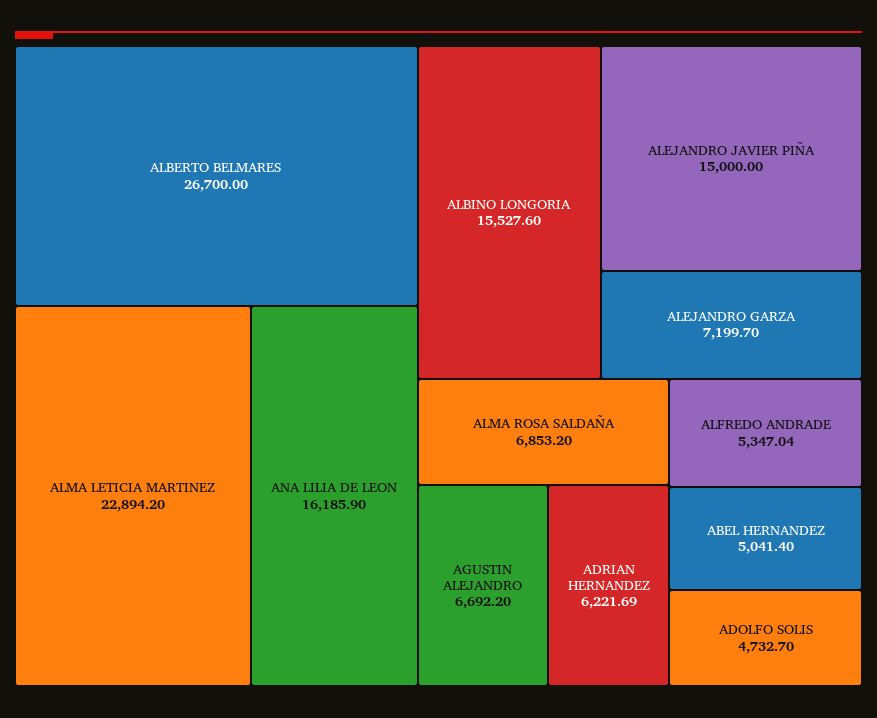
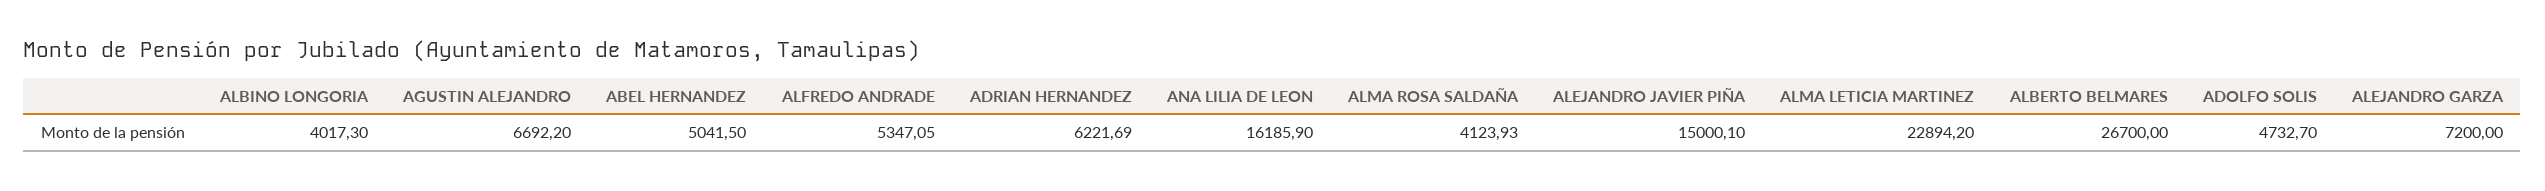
  {
    "ALBERTO BELMARES": 26700,
    "ALMA LETICIA MARTINEZ": 22894.2,
    "ANA LILIA DE LEON": 16185.9,
-   "ALBINO LONGORIA": 15527.6,
+   "ALBINO LONGORIA": 4017.3,
-   "ALEJANDRO JAVIER PIÑA": 15000,
+   "ALEJANDRO JAVIER PIÑA": 15000.1,
-   "ALEJANDRO GARZA": 7199.7,
+   "ALEJANDRO GARZA": 7200,
-   "ALMA ROSA SALDAÑA": 6853.2,
+   "ALMA ROSA SALDAÑA": 4123.93,
    "AGUSTIN ALEJANDRO": 6692.2,
    "ADRIAN HERNANDEZ": 6221.69,
-   "ALFREDO ANDRADE": 5347.04,
+   "ALFREDO ANDRADE": 5347.05,
-   "ABEL HERNANDEZ": 5041.4,
+   "ABEL HERNANDEZ": 5041.5,
    "ADOLFO SOLIS": 4732.7
  }

